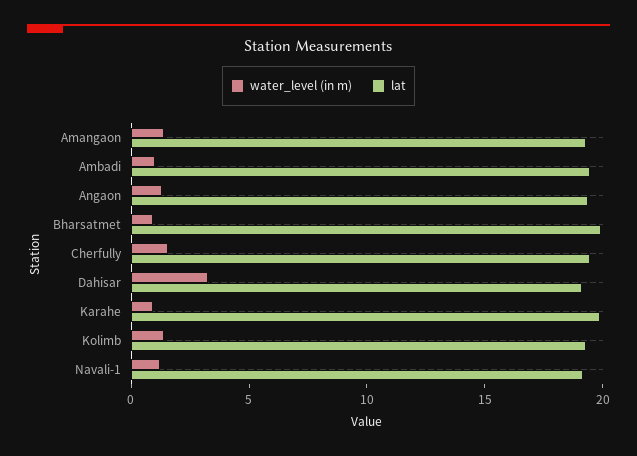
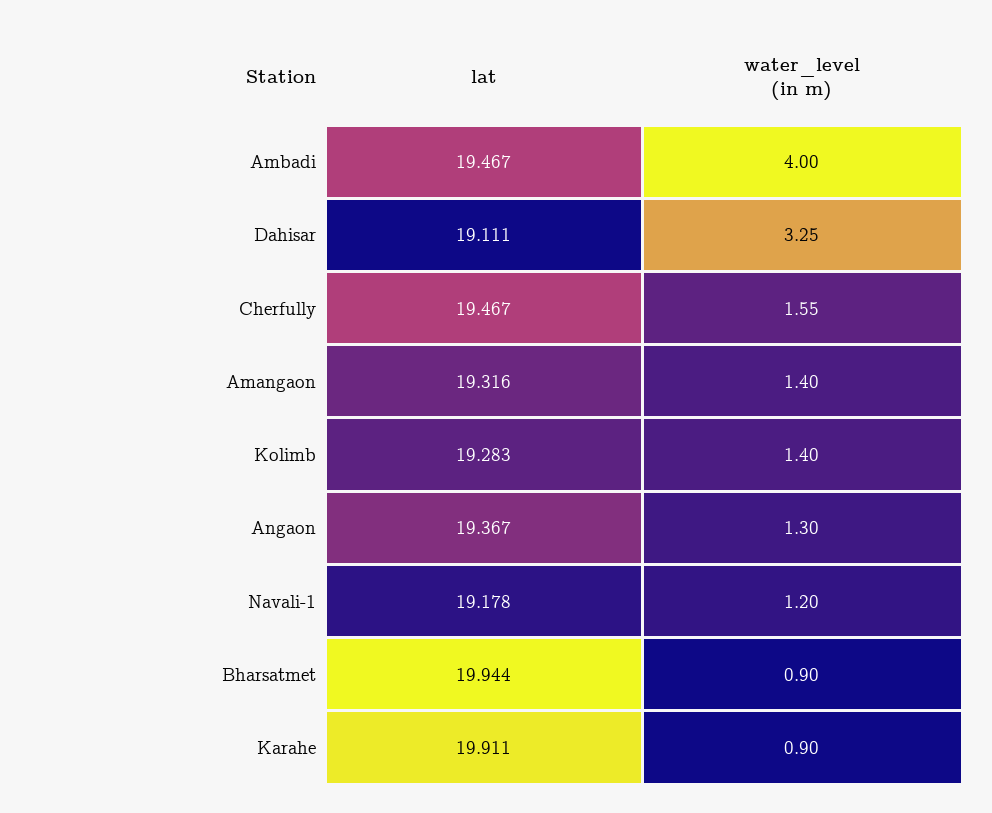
  {
    "water_level (in m)": {
      "Amangaon": 1.4,
-     "Ambadi": 1,
+     "Ambadi": 4,
      "Angaon": 1.3,
      "Bharsatmet": 0.9,
      "Cherfully": 1.55,
      "Dahisar": 3.25,
      "Karahe": 0.9,
      "Kolimb": 1.4,
      "Navali-1": 1.2
    },
    "lat": {
      "Amangaon": 19.316,
      "Ambadi": 19.467,
      "Angaon": 19.367,
      "Bharsatmet": 19.944,
      "Cherfully": 19.467,
      "Dahisar": 19.111,
      "Karahe": 19.911,
      "Kolimb": 19.283,
      "Navali-1": 19.178
    }
  }

